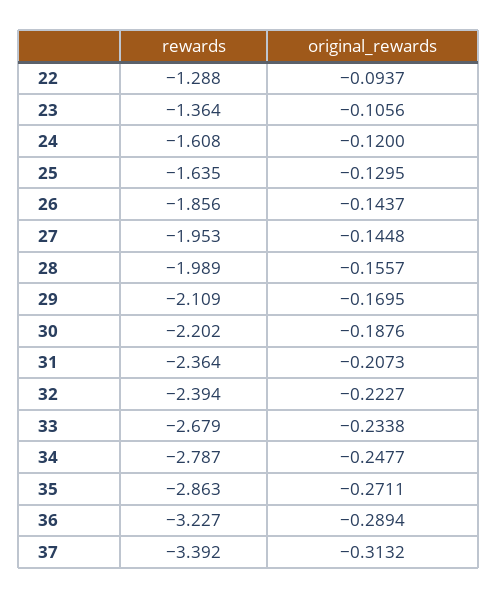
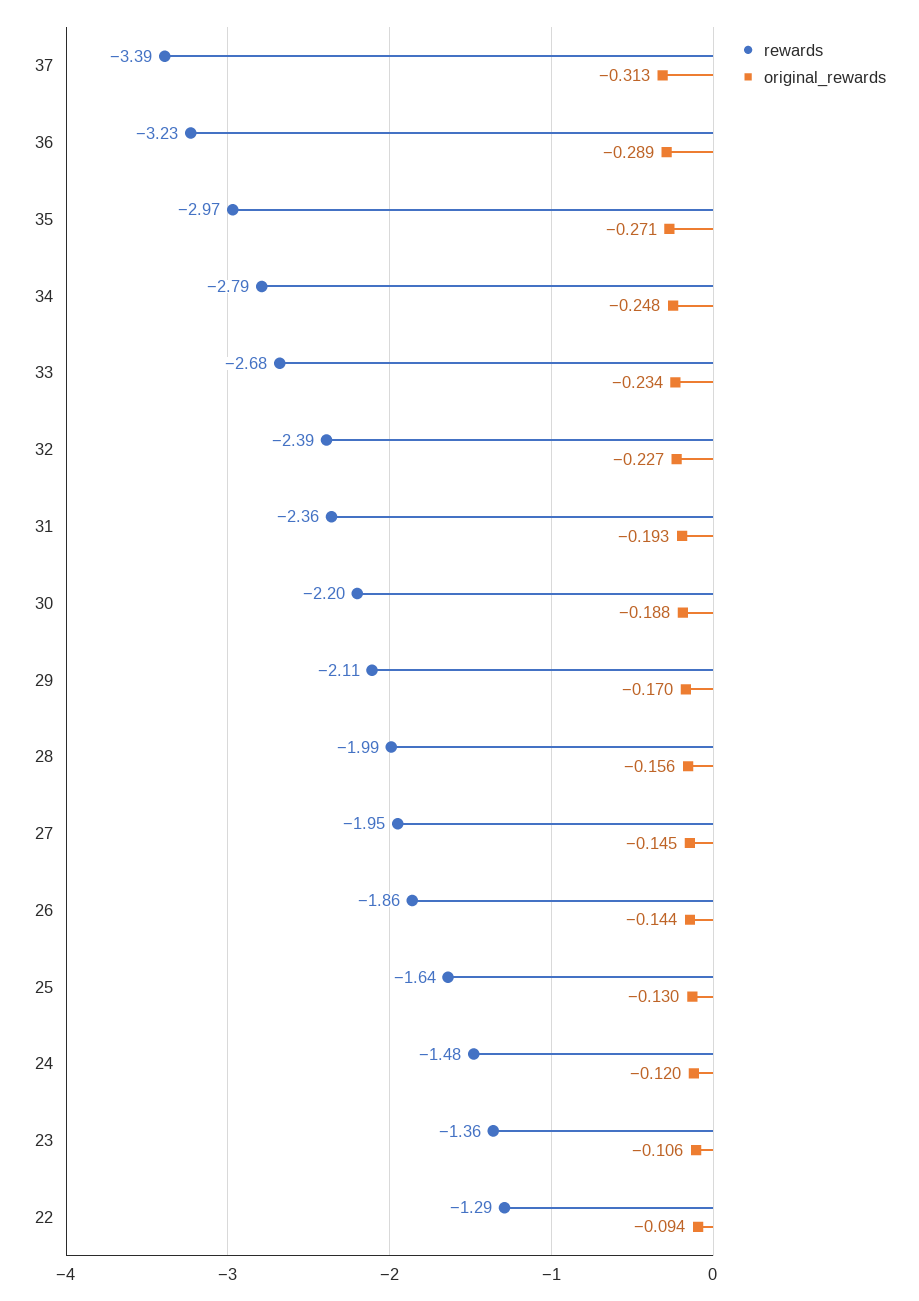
  {
    "rewards": {
      "22": -1.288,
      "23": -1.364,
-     "24": -1.608,
+     "24": -1.48,
      "25": -1.635,
      "26": -1.856,
      "27": -1.953,
      "28": -1.989,
      "29": -2.109,
      "30": -2.202,
      "31": -2.364,
      "32": -2.394,
      "33": -2.679,
      "34": -2.787,
-     "35": -2.863,
+     "35": -2.97,
      "36": -3.227,
      "37": -3.392
    },
    "original_rewards": {
      "22": -0.0937,
      "23": -0.1056,
      "24": -0.12,
      "25": -0.1295,
      "26": -0.1437,
      "27": -0.1448,
      "28": -0.1557,
      "29": -0.1695,
      "30": -0.1876,
-     "31": -0.2073,
+     "31": -0.193,
-     "32": -0.2227,
+     "32": -0.227,
      "33": -0.2338,
      "34": -0.2477,
      "35": -0.2711,
      "36": -0.2894,
      "37": -0.3132
    }
  }

